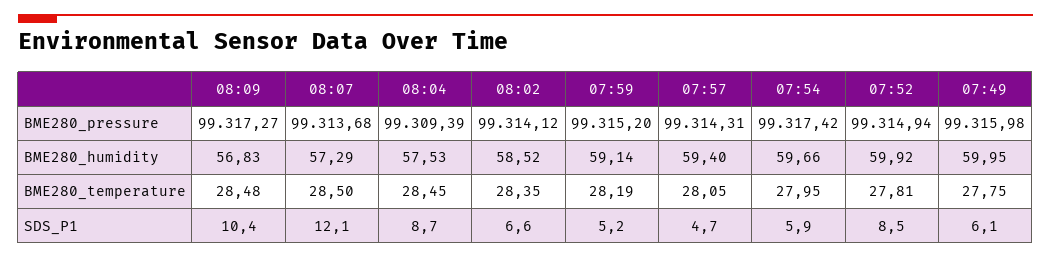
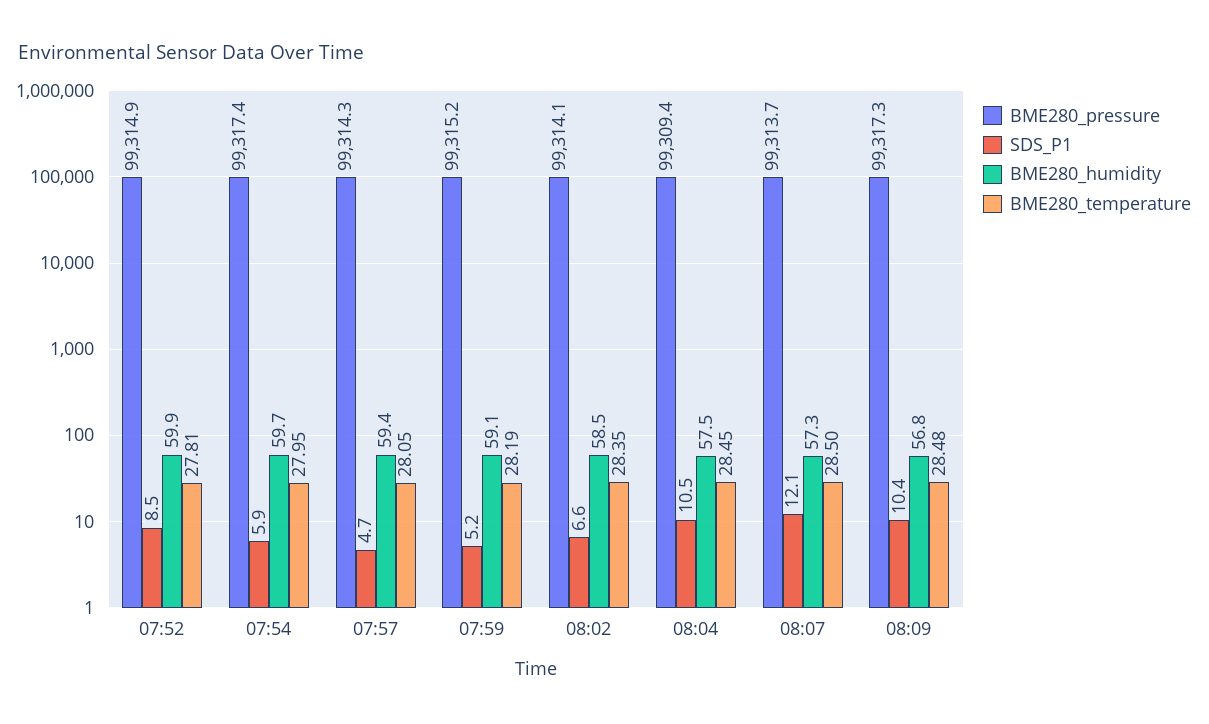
  {
    "BME280_pressure": {
      "08:09": 99317.27,
      "08:07": 99313.68,
      "08:04": 99309.39,
      "08:02": 99314.12,
      "07:59": 99315.2,
      "07:57": 99314.31,
      "07:54": 99317.42,
-     "07:52": 99314.94,
+     "07:52": 99314.94
-     "07:49": 99315.98
    },
    "BME280_humidity": {
      "08:09": 56.83,
      "08:07": 57.29,
      "08:04": 57.53,
      "08:02": 58.52,
      "07:59": 59.14,
      "07:57": 59.4,
      "07:54": 59.66,
-     "07:52": 59.92,
+     "07:52": 59.92
-     "07:49": 59.95
    },
    "BME280_temperature": {
      "08:09": 28.48,
      "08:07": 28.5,
      "08:04": 28.45,
      "08:02": 28.35,
      "07:59": 28.19,
      "07:57": 28.05,
      "07:54": 27.95,
-     "07:52": 27.81,
+     "07:52": 27.81
-     "07:49": 27.75
    },
    "SDS_P1": {
      "08:09": 10.4,
      "08:07": 12.1,
-     "08:04": 8.7,
+     "08:04": 10.5,
      "08:02": 6.6,
      "07:59": 5.2,
      "07:57": 4.7,
      "07:54": 5.9,
-     "07:52": 8.5,
+     "07:52": 8.5
-     "07:49": 6.1
    }
  }

